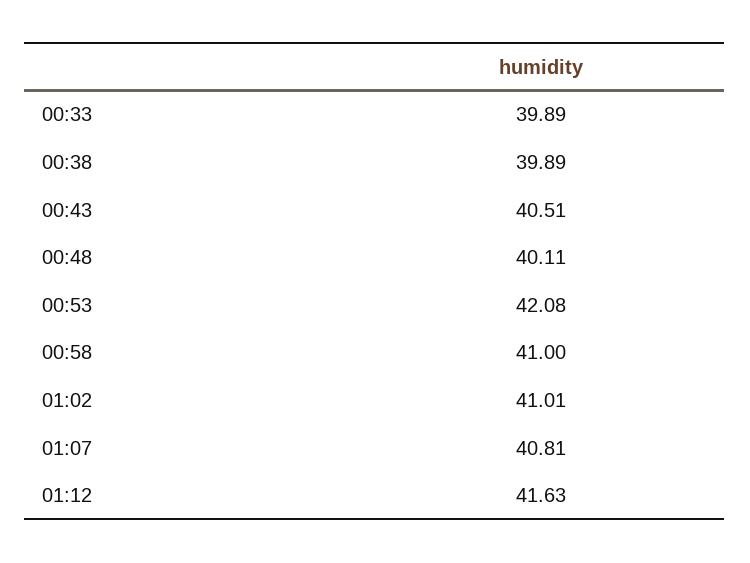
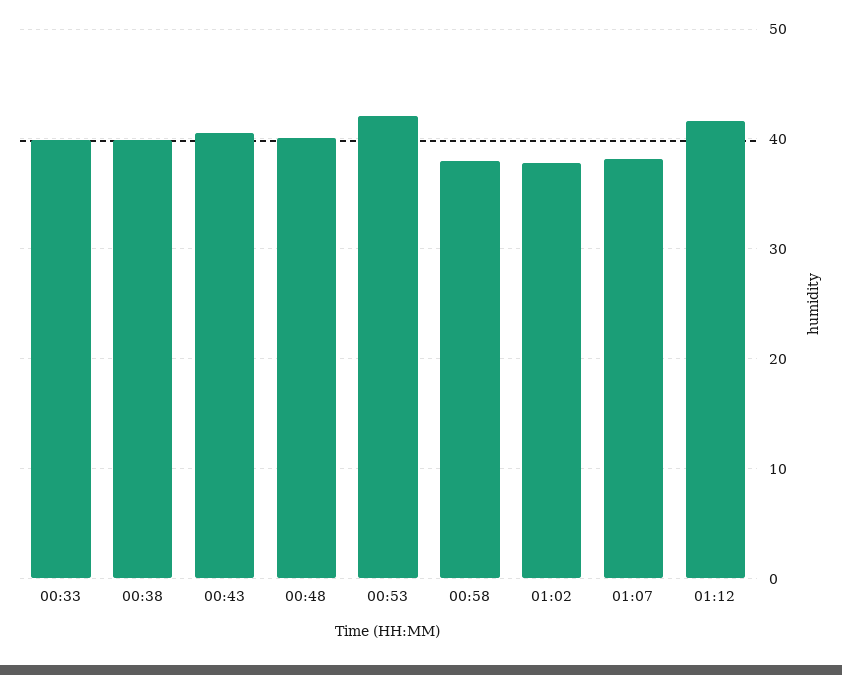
  {
    "00:33": 39.89,
    "00:38": 39.89,
    "00:43": 40.51,
    "00:48": 40.11,
    "00:53": 42.08,
-   "00:58": 41,
+   "00:58": 38,
-   "01:02": 41.01,
+   "01:02": 38,
-   "01:07": 40.81,
+   "01:07": 38,
    "01:12": 41.63
  }

